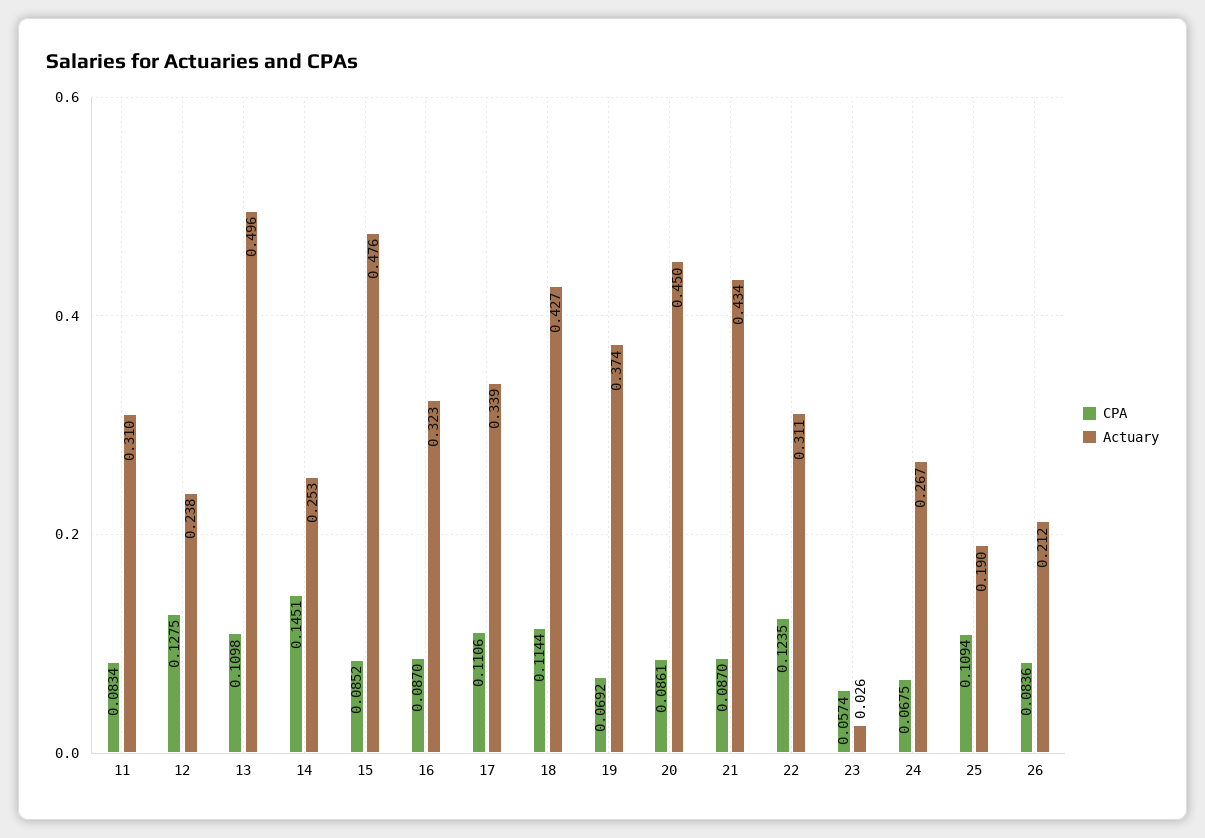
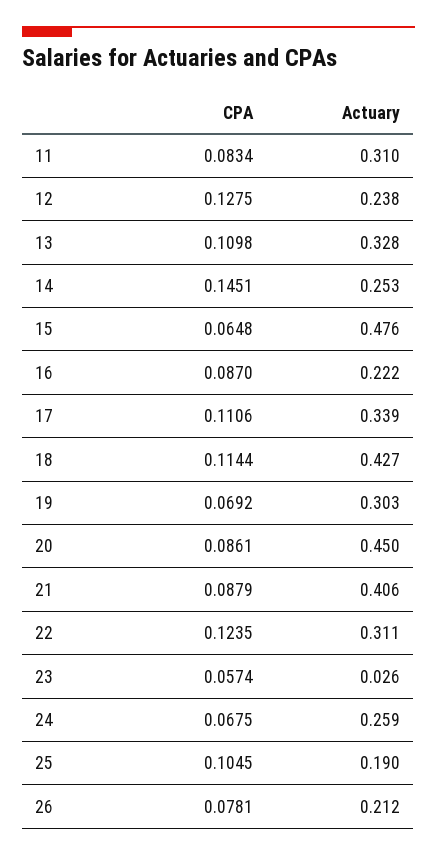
  {
    "CPA": {
      "11": 0.0834,
      "12": 0.1275,
      "13": 0.1098,
      "14": 0.1451,
-     "15": 0.0852,
+     "15": 0.0648,
      "16": 0.087,
      "17": 0.1106,
      "18": 0.1144,
      "19": 0.0692,
      "20": 0.0861,
-     "21": 0.087,
+     "21": 0.0879,
      "22": 0.1235,
      "23": 0.0574,
      "24": 0.0675,
-     "25": 0.1094,
+     "25": 0.1045,
-     "26": 0.0836
+     "26": 0.0781
    },
    "Actuary": {
      "11": 0.31,
      "12": 0.238,
-     "13": 0.496,
+     "13": 0.328,
      "14": 0.253,
      "15": 0.476,
-     "16": 0.323,
+     "16": 0.222,
      "17": 0.339,
      "18": 0.427,
-     "19": 0.374,
+     "19": 0.303,
      "20": 0.45,
-     "21": 0.434,
+     "21": 0.406,
      "22": 0.311,
      "23": 0.026,
-     "24": 0.267,
+     "24": 0.259,
      "25": 0.19,
      "26": 0.212
    }
  }

